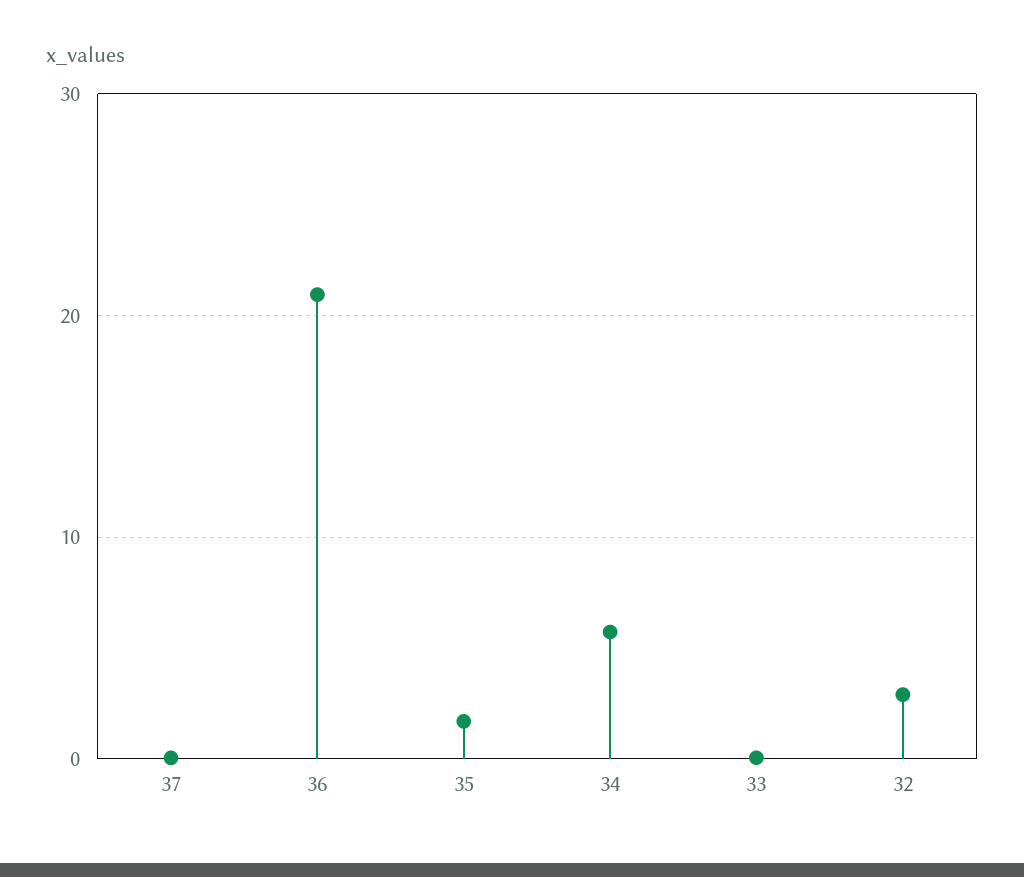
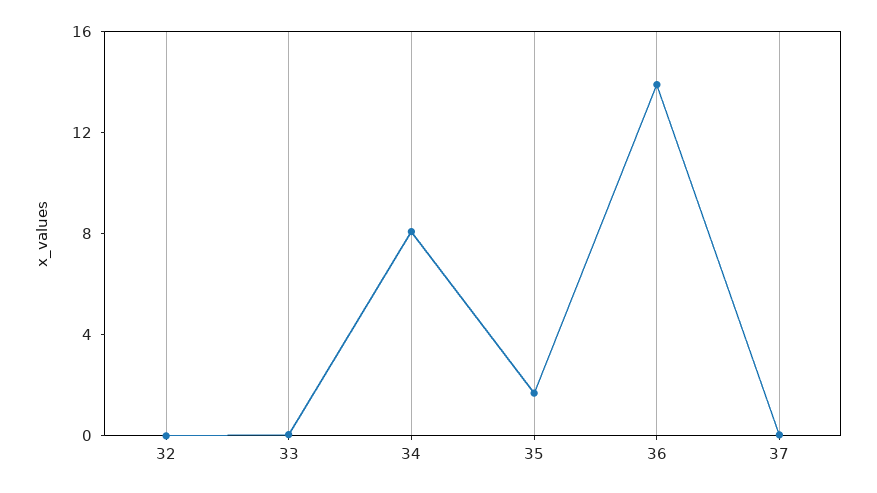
  {
    "37": 0,
-   "36": 21,
+   "36": 14,
    "35": 2,
-   "34": 6,
+   "34": 8,
    "33": 0,
-   "32": 3
+   "32": 0
  }

